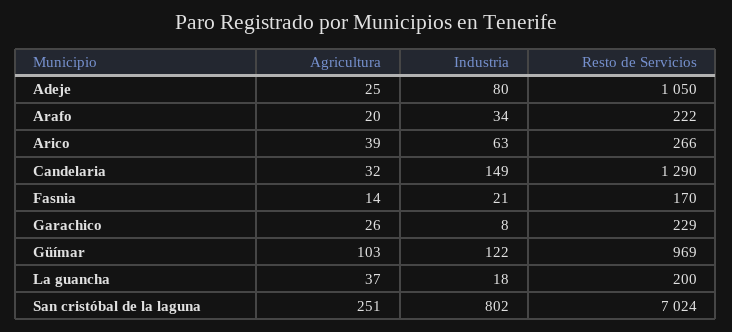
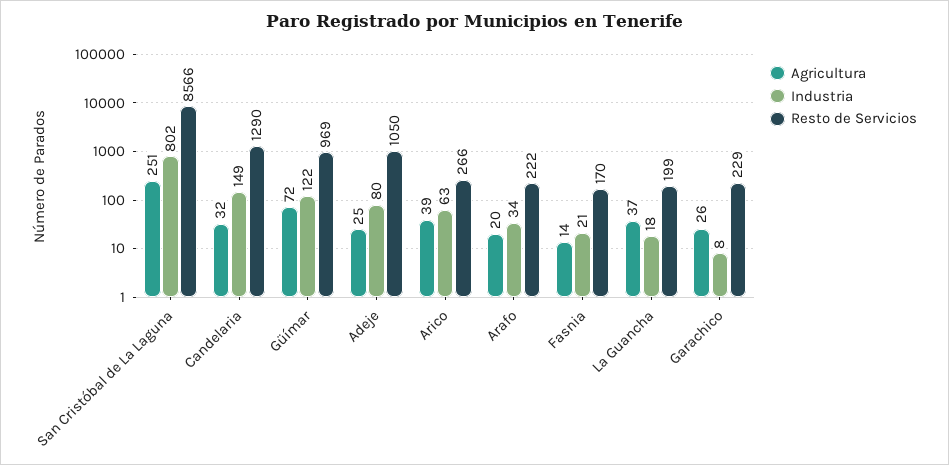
  {
    "Agricultura": {
      "Adeje": 25,
      "Arafo": 20,
      "Arico": 39,
      "Candelaria": 32,
      "Fasnia": 14,
      "Garachico": 26,
-     "Güímar": 103,
+     "Güímar": 72,
      "La guancha": 37,
      "San cristóbal de la laguna": 251
    },
    "Industria": {
      "Adeje": 80,
      "Arafo": 34,
      "Arico": 63,
      "Candelaria": 149,
      "Fasnia": 21,
      "Garachico": 8,
      "Güímar": 122,
      "La guancha": 18,
      "San cristóbal de la laguna": 802
    },
    "Resto de Servicios": {
      "Adeje": 1050,
      "Arafo": 222,
      "Arico": 266,
      "Candelaria": 1290,
      "Fasnia": 170,
      "Garachico": 229,
      "Güímar": 969,
-     "La guancha": 200,
+     "La guancha": 199,
-     "San cristóbal de la laguna": 7024
+     "San cristóbal de la laguna": 8566
    }
  }

